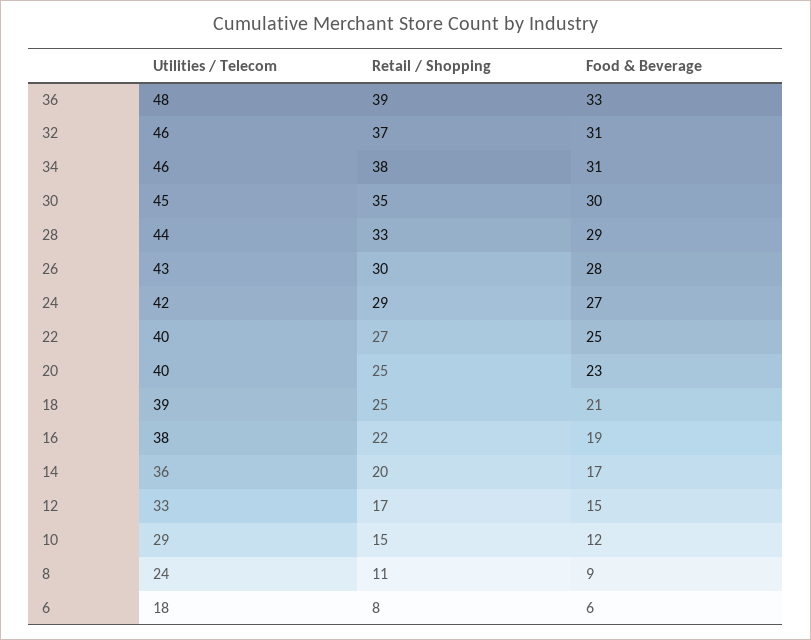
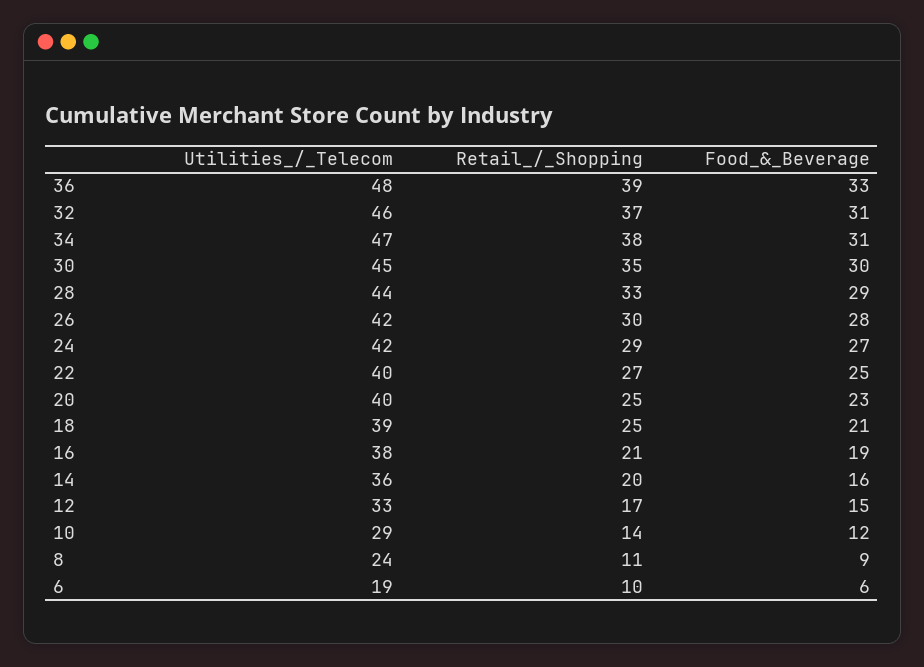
  {
    "Utilities / Telecom": {
      "36": 48,
      "32": 46,
-     "34": 46,
+     "34": 47,
      "30": 45,
      "28": 44,
-     "26": 43,
+     "26": 42,
      "24": 42,
      "22": 40,
      "20": 40,
      "18": 39,
      "16": 38,
      "14": 36,
      "12": 33,
      "10": 29,
      "8": 24,
-     "6": 18
+     "6": 19
    },
    "Retail / Shopping": {
      "36": 39,
      "32": 37,
      "34": 38,
      "30": 35,
      "28": 33,
      "26": 30,
      "24": 29,
      "22": 27,
      "20": 25,
      "18": 25,
-     "16": 22,
+     "16": 21,
      "14": 20,
      "12": 17,
-     "10": 15,
+     "10": 14,
      "8": 11,
-     "6": 8
+     "6": 10
    },
    "Food & Beverage": {
      "36": 33,
      "32": 31,
      "34": 31,
      "30": 30,
      "28": 29,
      "26": 28,
      "24": 27,
      "22": 25,
      "20": 23,
      "18": 21,
      "16": 19,
-     "14": 17,
+     "14": 16,
      "12": 15,
      "10": 12,
      "8": 9,
      "6": 6
    }
  }

